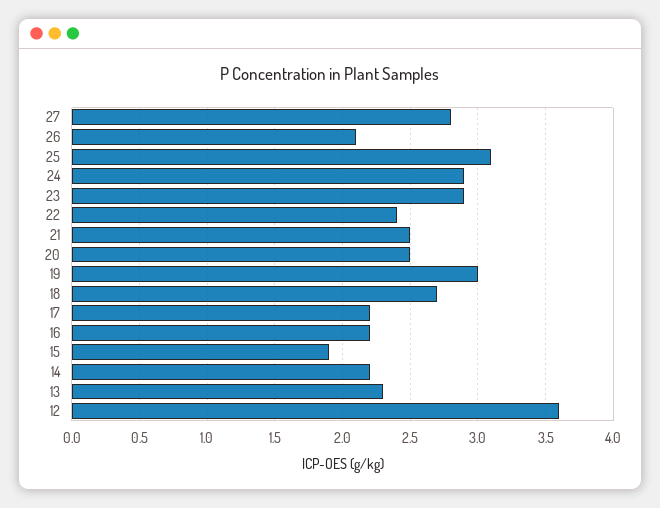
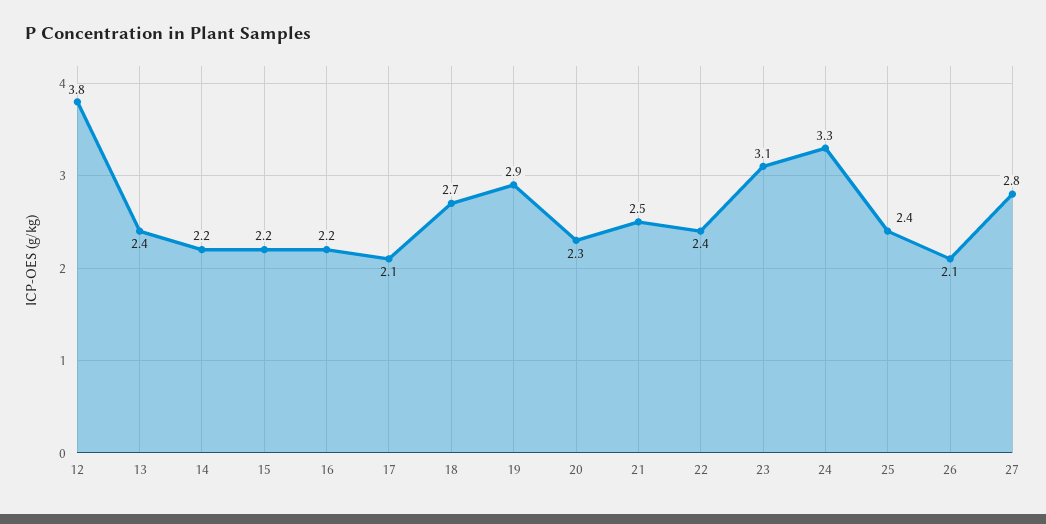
  {
    "27": 2.8,
    "26": 2.1,
-   "25": 3.1,
+   "25": 2.4,
-   "24": 2.9,
+   "24": 3.3,
-   "23": 2.9,
+   "23": 3.1,
    "22": 2.4,
    "21": 2.5,
-   "20": 2.5,
+   "20": 2.3,
-   "19": 3,
+   "19": 2.9,
    "18": 2.7,
-   "17": 2.2,
+   "17": 2.1,
    "16": 2.2,
-   "15": 1.9,
+   "15": 2.2,
    "14": 2.2,
-   "13": 2.3,
+   "13": 2.4,
-   "12": 3.6
+   "12": 3.8
  }

